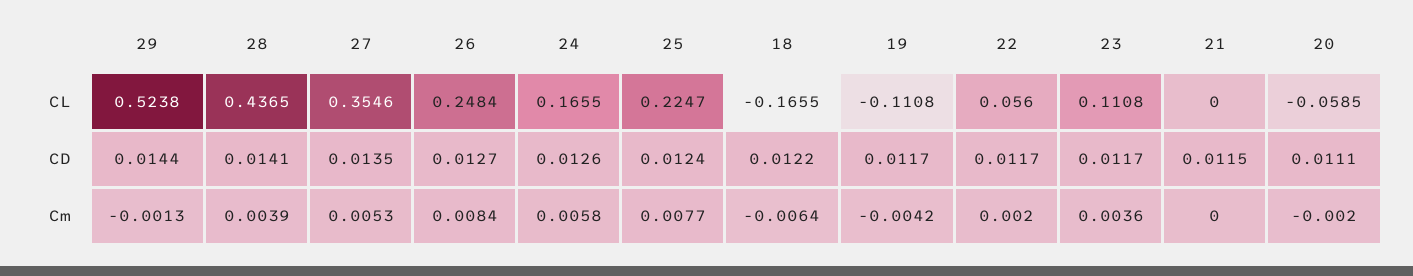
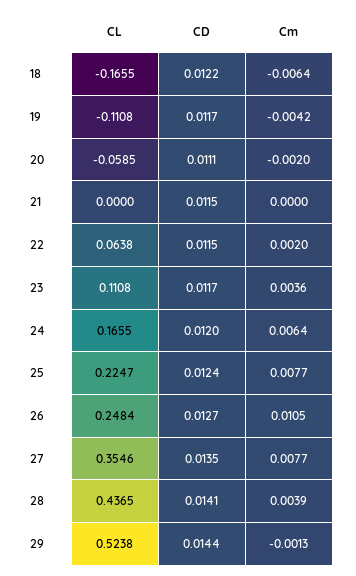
  {
    "29": {
      "CL": 0.5238,
      "CD": 0.0144,
      "Cm": -0.0013
    },
    "28": {
      "CL": 0.4365,
      "CD": 0.0141,
      "Cm": 0.0039
    },
    "27": {
      "CL": 0.3546,
      "CD": 0.0135,
-     "Cm": 0.0053
+     "Cm": 0.0077
    },
    "26": {
      "CL": 0.2484,
      "CD": 0.0127,
-     "Cm": 0.0084
+     "Cm": 0.0105
    },
    "24": {
      "CL": 0.1655,
-     "CD": 0.0126,
+     "CD": 0.012,
-     "Cm": 0.0058
+     "Cm": 0.0064
    },
    "25": {
      "CL": 0.2247,
      "CD": 0.0124,
      "Cm": 0.0077
    },
    "18": {
      "CL": -0.1655,
      "CD": 0.0122,
      "Cm": -0.0064
    },
    "19": {
      "CL": -0.1108,
      "CD": 0.0117,
      "Cm": -0.0042
    },
    "22": {
-     "CL": 0.056,
+     "CL": 0.0638,
-     "CD": 0.0117,
+     "CD": 0.0115,
      "Cm": 0.002
    },
    "23": {
      "CL": 0.1108,
      "CD": 0.0117,
      "Cm": 0.0036
    },
    "21": {
      "CL": 0,
      "CD": 0.0115,
      "Cm": 0
    },
    "20": {
      "CL": -0.0585,
      "CD": 0.0111,
      "Cm": -0.002
    }
  }

